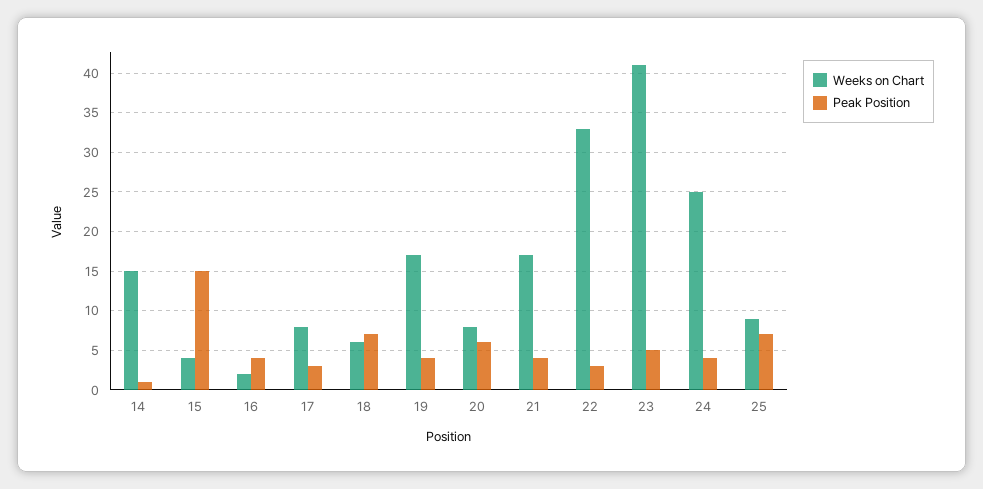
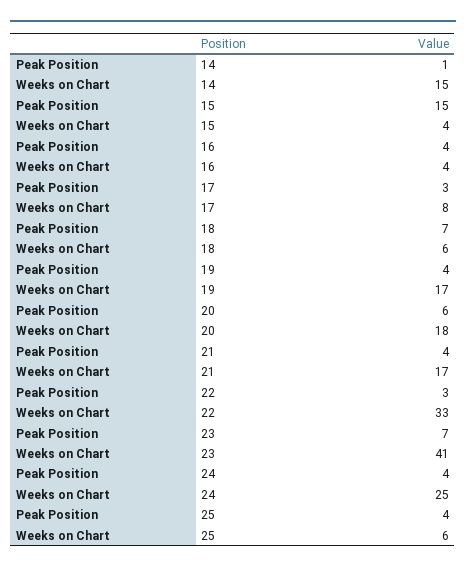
  {
    "Weeks on Chart": {
      "14": 15,
      "15": 4,
-     "16": 2,
+     "16": 4,
      "17": 8,
      "18": 6,
      "19": 17,
-     "20": 8,
+     "20": 18,
      "21": 17,
      "22": 33,
      "23": 41,
      "24": 25,
-     "25": 9
+     "25": 6
    },
    "Peak Position": {
      "14": 1,
      "15": 15,
      "16": 4,
      "17": 3,
      "18": 7,
      "19": 4,
      "20": 6,
      "21": 4,
      "22": 3,
-     "23": 5,
+     "23": 7,
      "24": 4,
-     "25": 7
+     "25": 4
    }
  }

